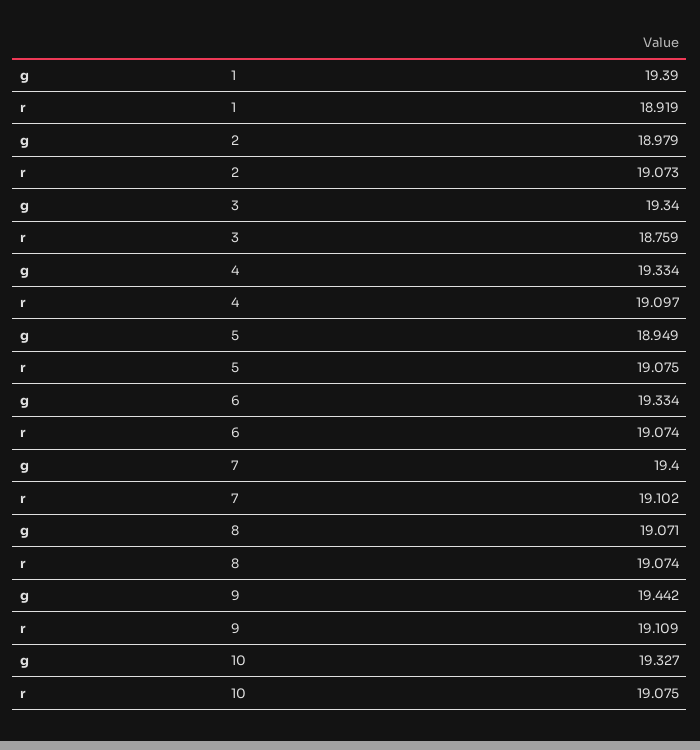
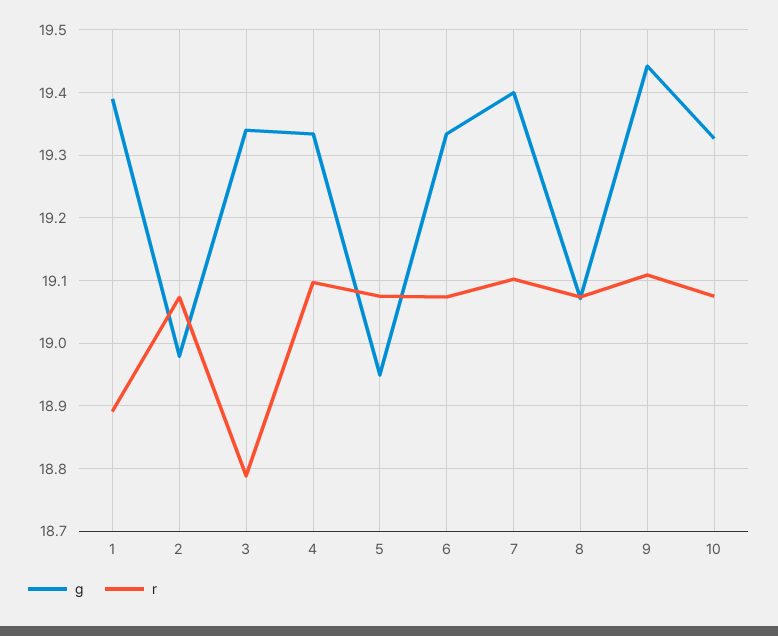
  {
    "g": {
      "1": 19.39,
      "2": 18.979,
      "3": 19.34,
      "4": 19.334,
      "5": 18.949,
      "6": 19.334,
      "7": 19.4,
      "8": 19.071,
      "9": 19.442,
      "10": 19.327
    },
    "r": {
-     "1": 18.919,
+     "1": 18.89,
      "2": 19.073,
-     "3": 18.759,
+     "3": 18.79,
      "4": 19.097,
      "5": 19.075,
      "6": 19.074,
      "7": 19.102,
      "8": 19.074,
      "9": 19.109,
      "10": 19.075
    }
  }

